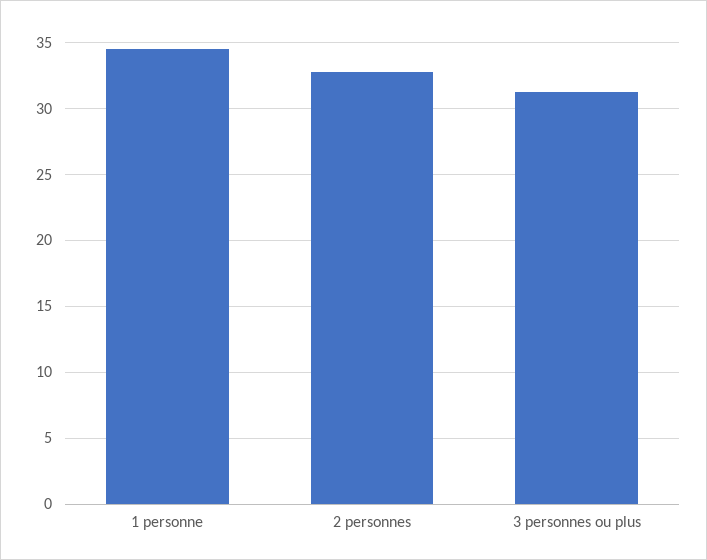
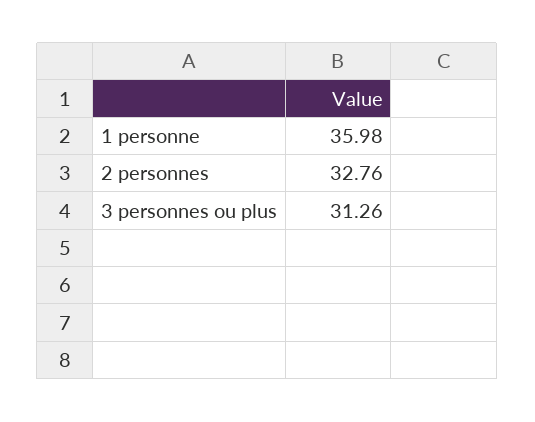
  {
-   "1 personne": 34.5,
+   "1 personne": 35.98,
    "2 personnes": 32.76,
    "3 personnes ou plus": 31.26
  }

